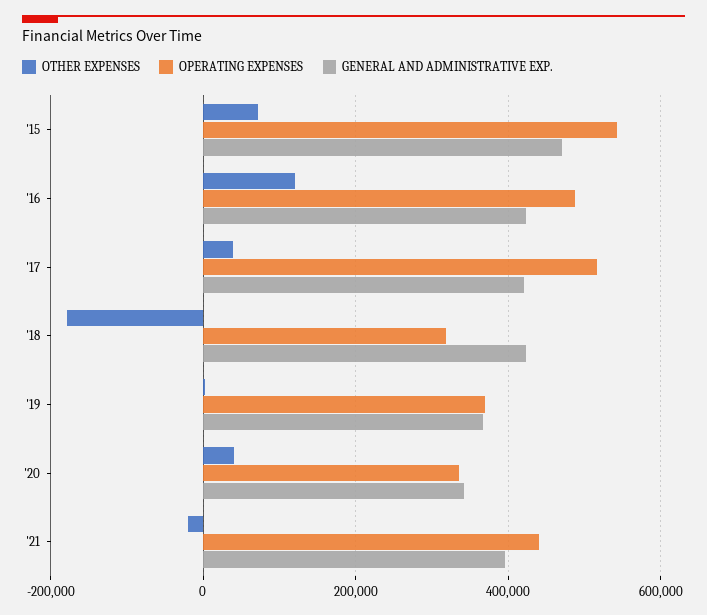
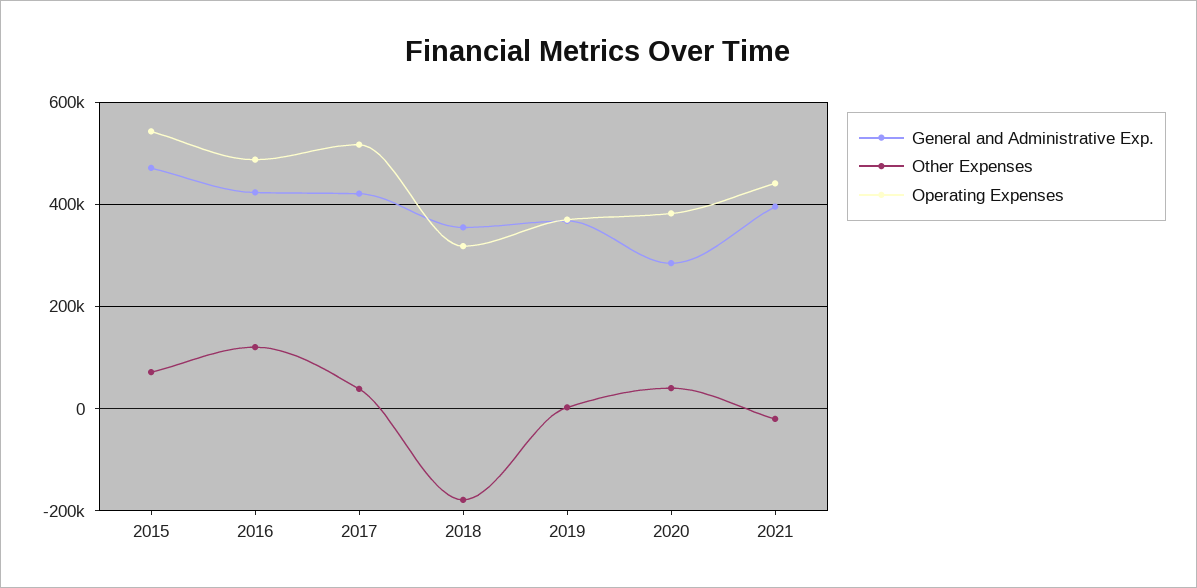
  {
    "OTHER EXPENSES": {
      "'15": 80000,
      "'16": 120000,
      "'17": 40000,
      "'18": -180000,
      "'19": 0,
      "'20": 40000,
      "'21": -20000
    },
    "OPERATING EXPENSES": {
      "'15": 540000,
      "'16": 480000,
      "'17": 520000,
      "'18": 320000,
      "'19": 360000,
-     "'20": 340000,
+     "'20": 380000,
      "'21": 440000
    },
    "GENERAL AND ADMINISTRATIVE EXP.": {
      "'15": 480000,
      "'16": 420000,
      "'17": 420000,
-     "'18": 420000,
+     "'18": 360000,
      "'19": 360000,
-     "'20": 340000,
+     "'20": 280000,
      "'21": 400000
    }
  }

